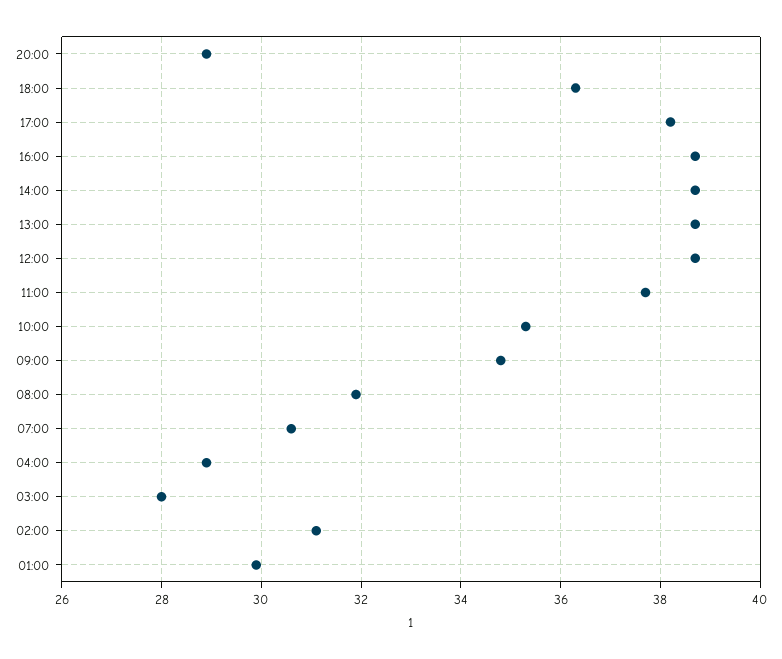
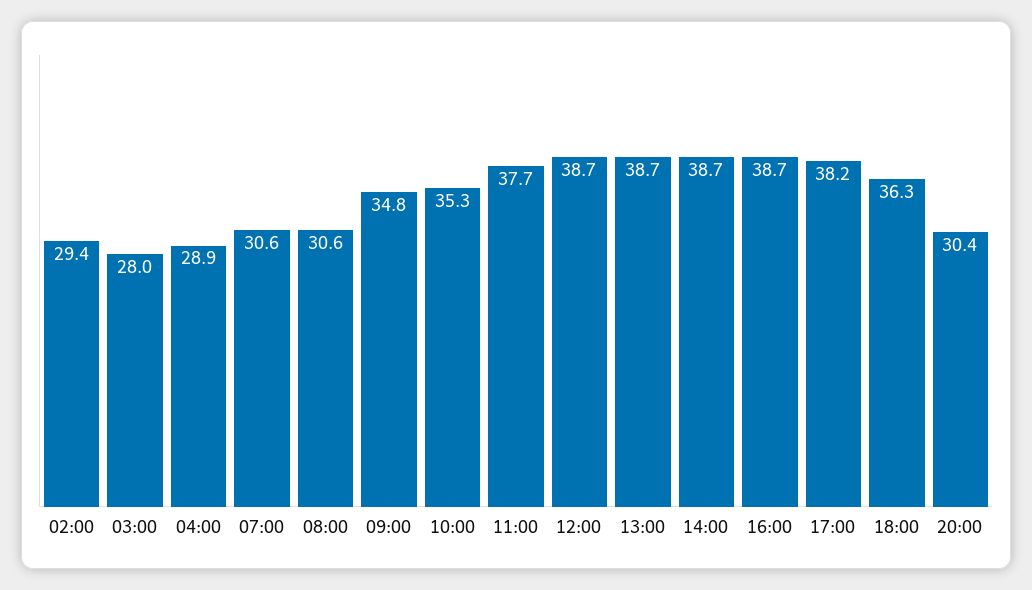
  {
-   "20:00": 29,
+   "20:00": 30.4,
    "18:00": 36.3,
    "17:00": 38.2,
    "16:00": 38.7,
    "14:00": 38.7,
    "13:00": 38.7,
    "12:00": 38.7,
    "11:00": 37.7,
    "10:00": 35.3,
    "09:00": 34.8,
-   "08:00": 32,
+   "08:00": 30.6,
    "07:00": 30.6,
    "04:00": 28.9,
    "03:00": 28,
-   "02:00": 31,
+   "02:00": 29.4
-   "01:00": 30
  }

